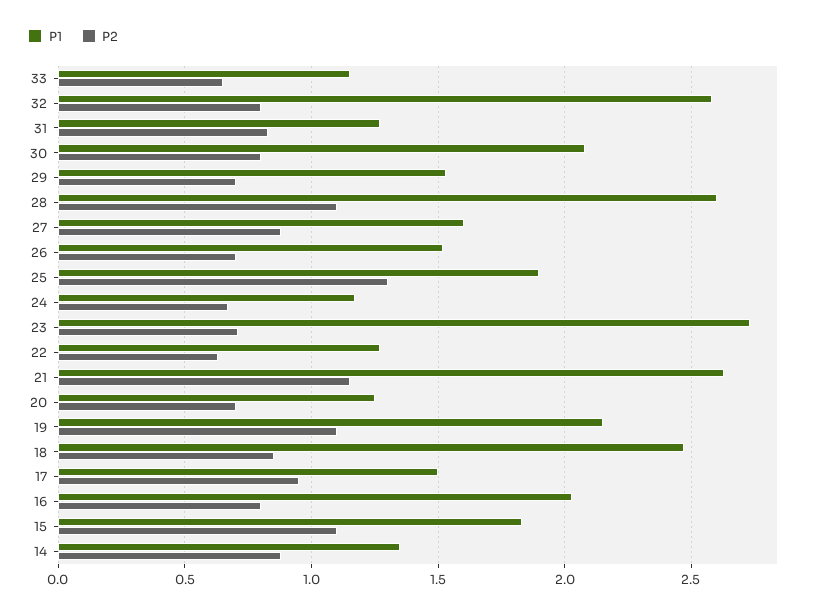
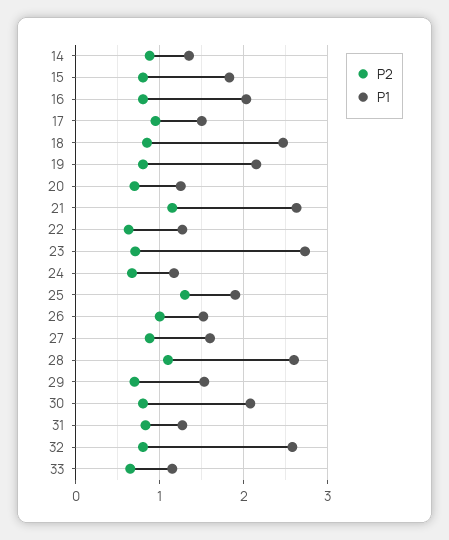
  {
    "P1": {
      "33": 1.15,
      "32": 2.6,
      "31": 1.25,
      "30": 2.1,
      "29": 1.55,
      "28": 2.6,
      "27": 1.6,
      "26": 1.5,
      "25": 1.9,
      "24": 1.15,
      "23": 2.75,
      "22": 1.25,
      "21": 2.65,
      "20": 1.25,
      "19": 2.15,
      "18": 2.45,
      "17": 1.5,
      "16": 2.05,
      "15": 1.85,
      "14": 1.35
    },
    "P2": {
      "33": 0.65,
      "32": 0.8,
      "31": 0.85,
      "30": 0.8,
      "29": 0.7,
      "28": 1.1,
      "27": 0.9,
-     "26": 0.7,
+     "26": 1,
      "25": 1.3,
      "24": 0.65,
      "23": 0.7,
      "22": 0.65,
      "21": 1.15,
      "20": 0.7,
-     "19": 1.1,
+     "19": 0.8,
      "18": 0.85,
      "17": 0.95,
      "16": 0.8,
-     "15": 1.1,
+     "15": 0.8,
      "14": 0.9
    }
  }

